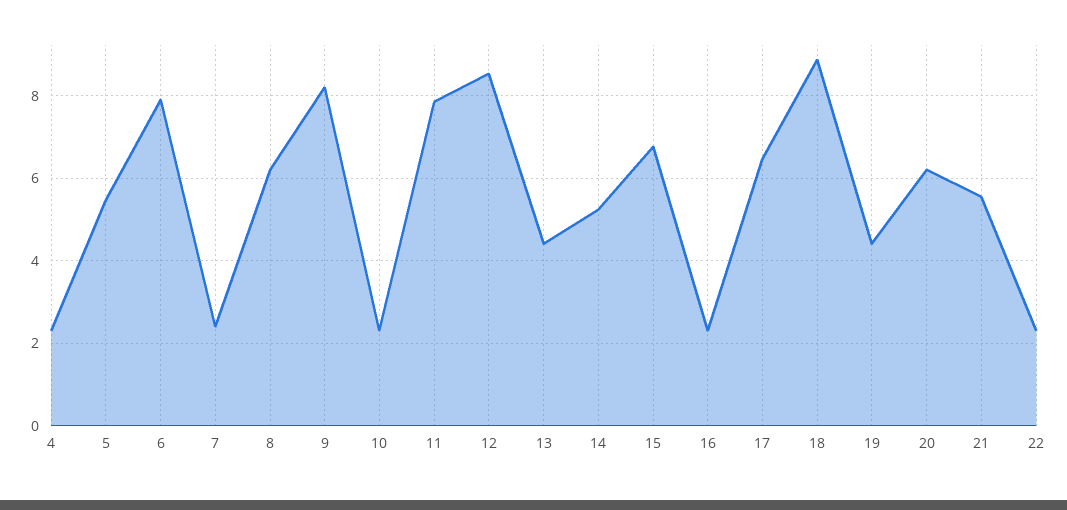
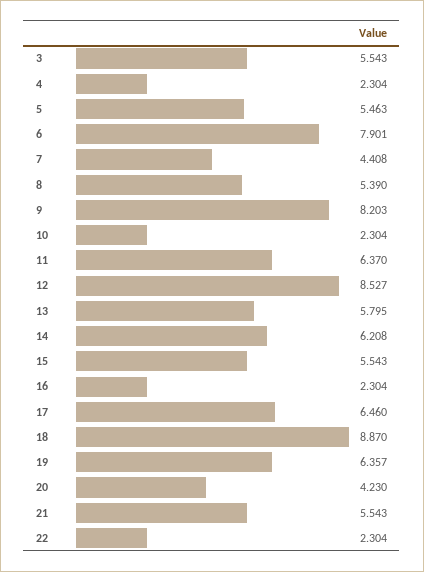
  {
    "4": 2.304,
    "5": 5.463,
    "6": 7.901,
-   "7": 2.4,
+   "7": 4.408,
-   "8": 6.2,
+   "8": 5.39,
    "9": 8.203,
    "10": 2.304,
-   "11": 7.8,
+   "11": 6.37,
    "12": 8.527,
-   "13": 4.4,
+   "13": 5.795,
-   "14": 5.2,
+   "14": 6.208,
-   "15": 6.8,
+   "15": 5.543,
    "16": 2.304,
    "17": 6.46,
    "18": 8.87,
-   "19": 4.4,
+   "19": 6.357,
-   "20": 6.2,
+   "20": 4.23,
    "21": 5.543,
-   "22": 2.304
+   "22": 2.304,
+   "3": 5.543
  }

